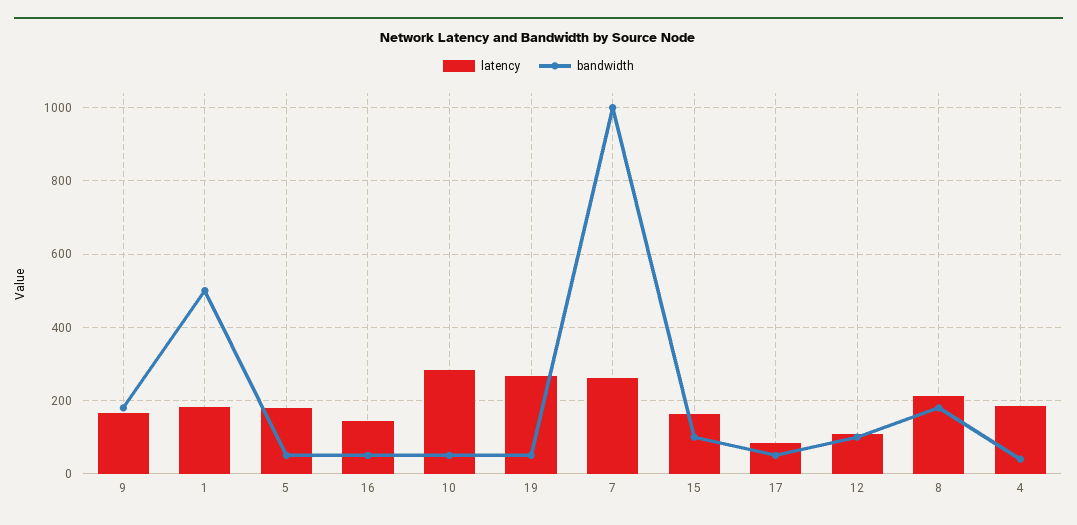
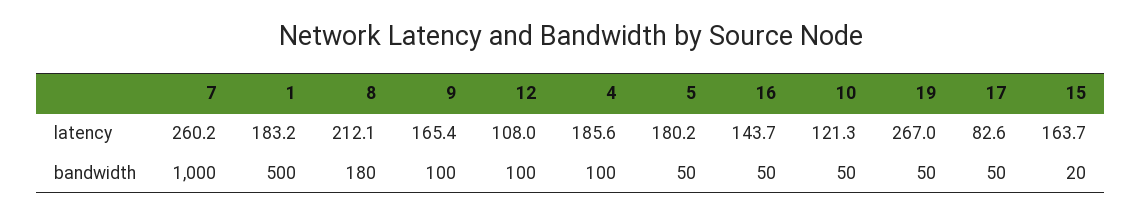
  {
    "latency": {
      "9": 165.4,
      "1": 183.2,
      "5": 180.2,
      "16": 143.7,
-     "10": 280,
+     "10": 121.3,
      "19": 267,
      "7": 260.2,
      "15": 163.7,
      "17": 82.6,
      "12": 108,
      "8": 212.1,
      "4": 185.6
    },
    "bandwidth": {
-     "9": 180,
+     "9": 100,
      "1": 500,
      "5": 50,
      "16": 50,
      "10": 50,
      "19": 50,
      "7": 1000,
-     "15": 100,
+     "15": 20,
      "17": 50,
      "12": 100,
      "8": 180,
-     "4": 40
+     "4": 100
    }
  }

